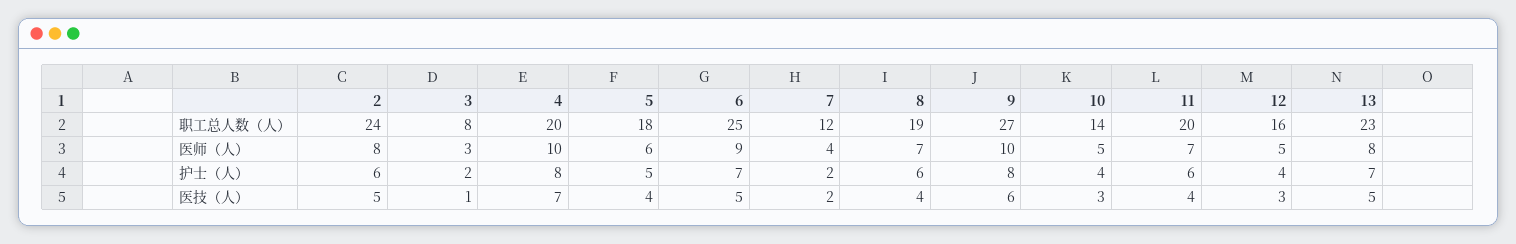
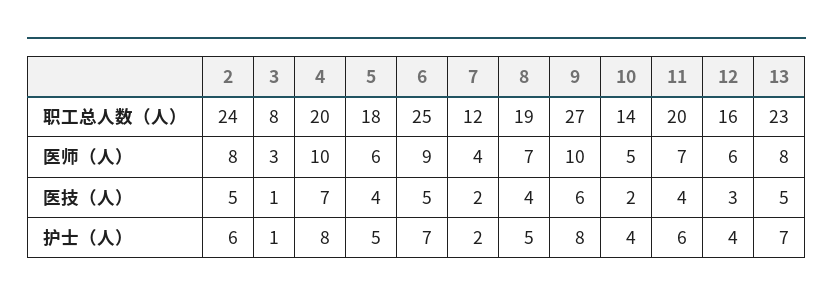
  {
    "2": {
      "职工总人数（人）": 24,
      "医师（人）": 8,
      "护士（人）": 6,
      "医技（人）": 5
    },
    "3": {
      "职工总人数（人）": 8,
      "医师（人）": 3,
-     "护士（人）": 2,
+     "护士（人）": 1,
      "医技（人）": 1
    },
    "4": {
      "职工总人数（人）": 20,
      "医师（人）": 10,
      "护士（人）": 8,
      "医技（人）": 7
    },
    "5": {
      "职工总人数（人）": 18,
      "医师（人）": 6,
      "护士（人）": 5,
      "医技（人）": 4
    },
    "6": {
      "职工总人数（人）": 25,
      "医师（人）": 9,
      "护士（人）": 7,
      "医技（人）": 5
    },
    "7": {
      "职工总人数（人）": 12,
      "医师（人）": 4,
      "护士（人）": 2,
      "医技（人）": 2
    },
    "8": {
      "职工总人数（人）": 19,
      "医师（人）": 7,
-     "护士（人）": 6,
+     "护士（人）": 5,
      "医技（人）": 4
    },
    "9": {
      "职工总人数（人）": 27,
      "医师（人）": 10,
      "护士（人）": 8,
      "医技（人）": 6
    },
    "10": {
      "职工总人数（人）": 14,
      "医师（人）": 5,
      "护士（人）": 4,
-     "医技（人）": 3
+     "医技（人）": 2
    },
    "11": {
      "职工总人数（人）": 20,
      "医师（人）": 7,
      "护士（人）": 6,
      "医技（人）": 4
    },
    "12": {
      "职工总人数（人）": 16,
-     "医师（人）": 5,
+     "医师（人）": 6,
      "护士（人）": 4,
      "医技（人）": 3
    },
    "13": {
      "职工总人数（人）": 23,
      "医师（人）": 8,
      "护士（人）": 7,
      "医技（人）": 5
    }
  }

